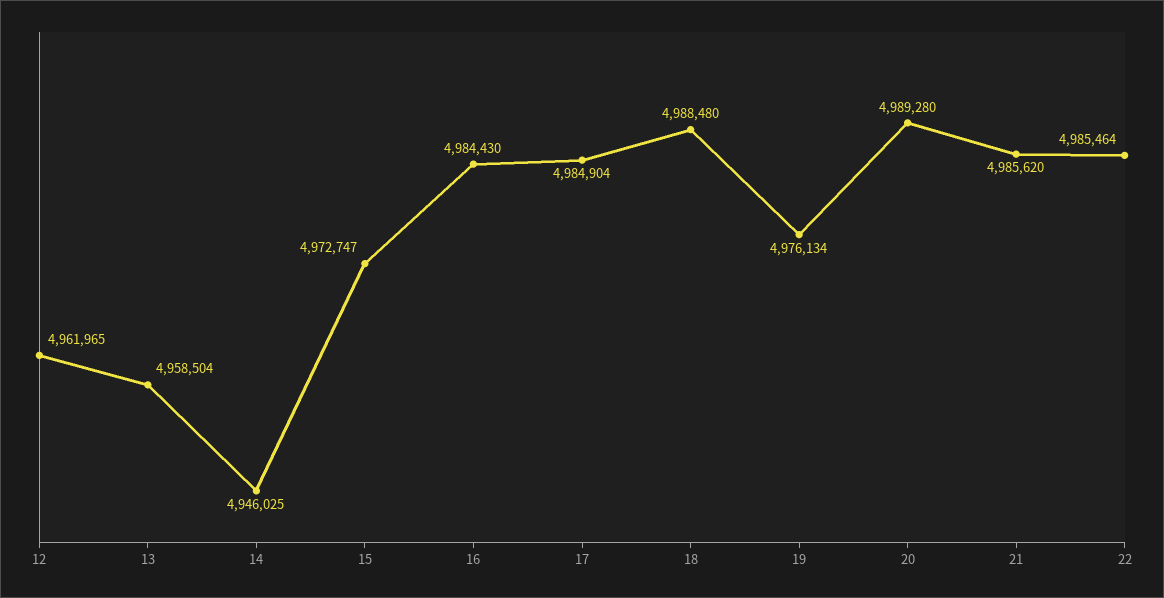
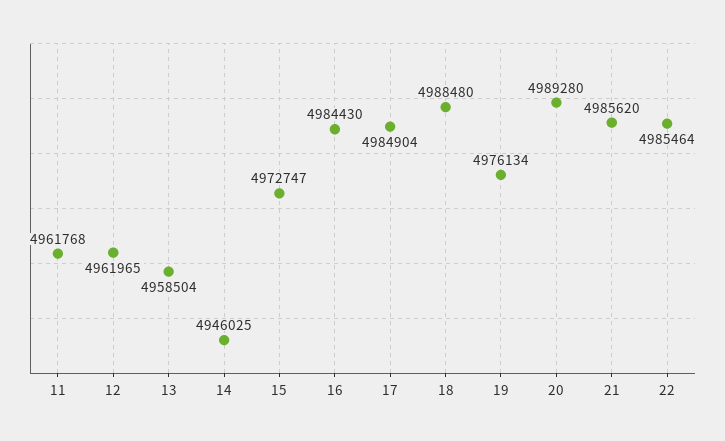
  {
    "12": 4961965,
    "13": 4958504,
    "14": 4946025,
    "15": 4972747,
    "16": 4984430,
    "17": 4984904,
    "18": 4988480,
    "19": 4976134,
    "20": 4989280,
    "21": 4985620,
-   "22": 4985464
+   "22": 4985464,
+   "11": 4961768
  }

